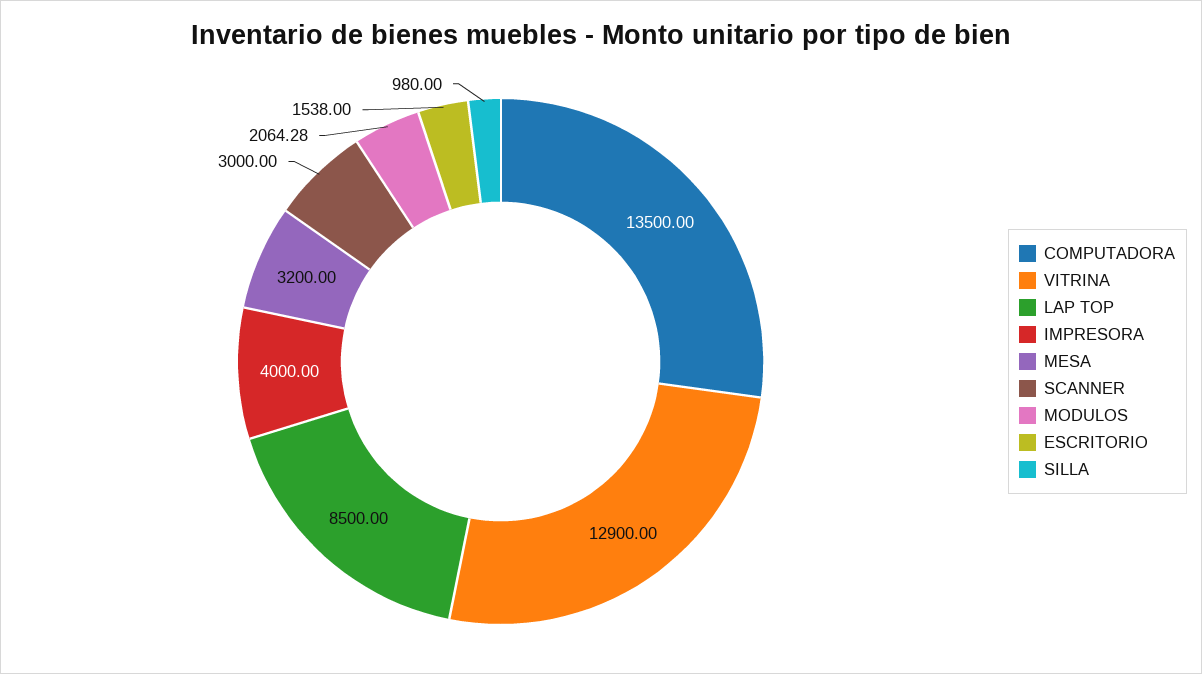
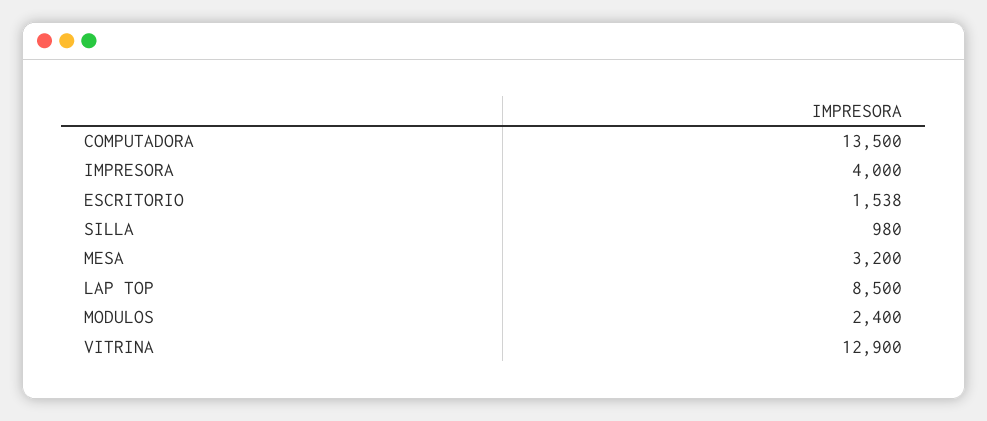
  {
    "COMPUTADORA": 13500,
    "VITRINA": 12900,
    "LAP TOP": 8500,
    "IMPRESORA": 4000,
    "MESA": 3200,
-   "SCANNER": 3000,
-   "MODULOS": 2064.28,
+   "MODULOS": 2400,
    "ESCRITORIO": 1538,
    "SILLA": 980
  }

